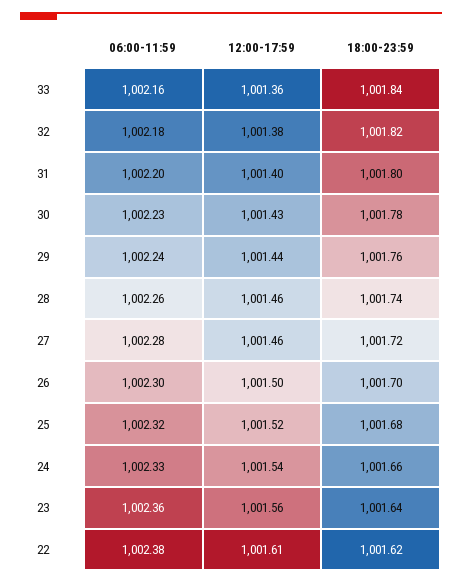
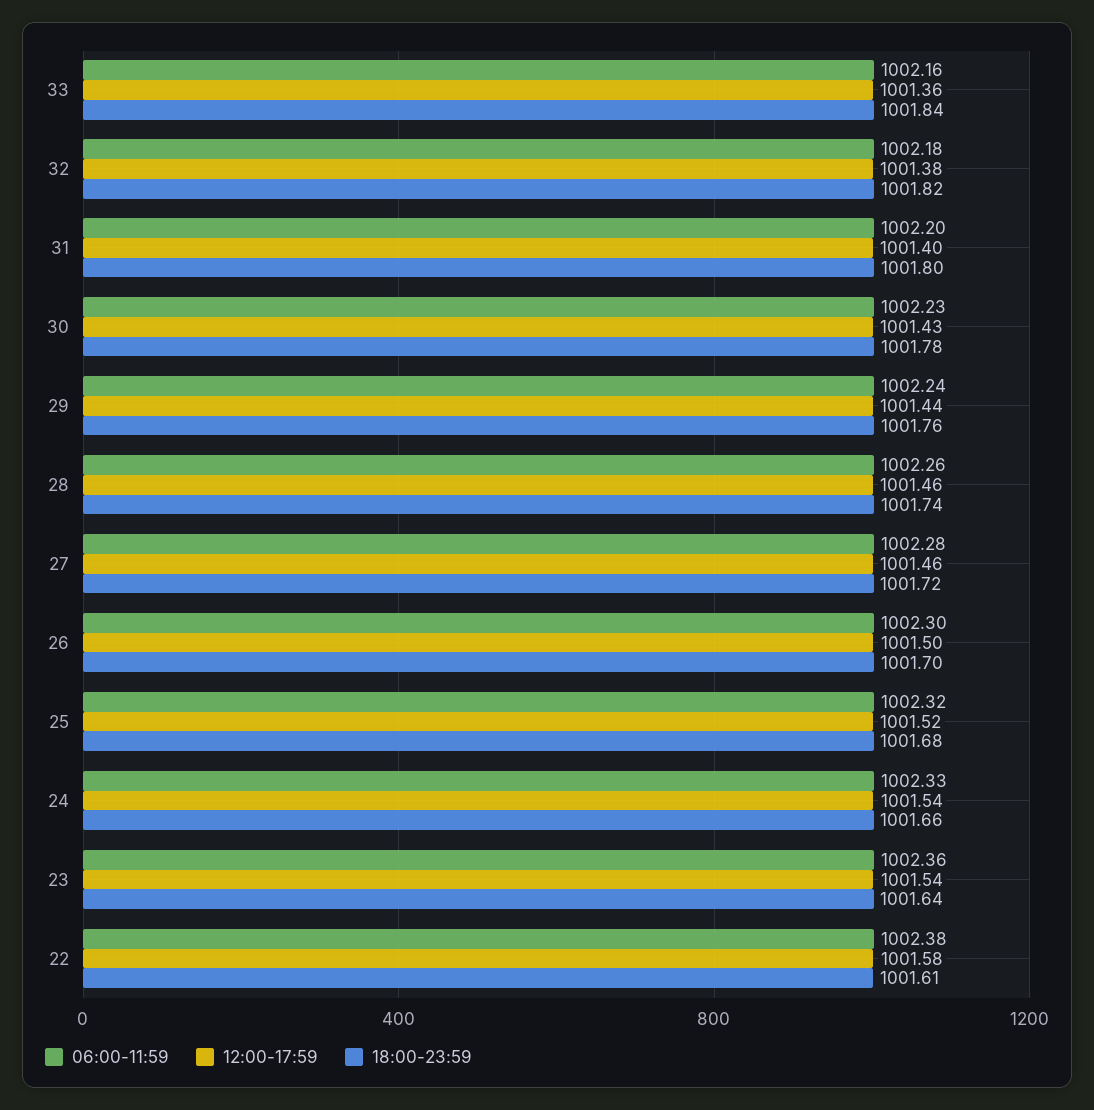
  {
    "06:00-11:59": {
      "33": 1002.16,
      "32": 1002.18,
      "31": 1002.2,
      "30": 1002.23,
      "29": 1002.24,
      "28": 1002.26,
      "27": 1002.28,
      "26": 1002.3,
      "25": 1002.32,
      "24": 1002.33,
      "23": 1002.36,
      "22": 1002.38
    },
    "12:00-17:59": {
      "33": 1001.36,
      "32": 1001.38,
      "31": 1001.4,
      "30": 1001.43,
      "29": 1001.44,
      "28": 1001.46,
      "27": 1001.46,
      "26": 1001.5,
      "25": 1001.52,
      "24": 1001.54,
-     "23": 1001.56,
+     "23": 1001.54,
-     "22": 1001.61
+     "22": 1001.58
    },
    "18:00-23:59": {
      "33": 1001.84,
      "32": 1001.82,
      "31": 1001.8,
      "30": 1001.78,
      "29": 1001.76,
      "28": 1001.74,
      "27": 1001.72,
      "26": 1001.7,
      "25": 1001.68,
      "24": 1001.66,
      "23": 1001.64,
-     "22": 1001.62
+     "22": 1001.61
    }
  }

